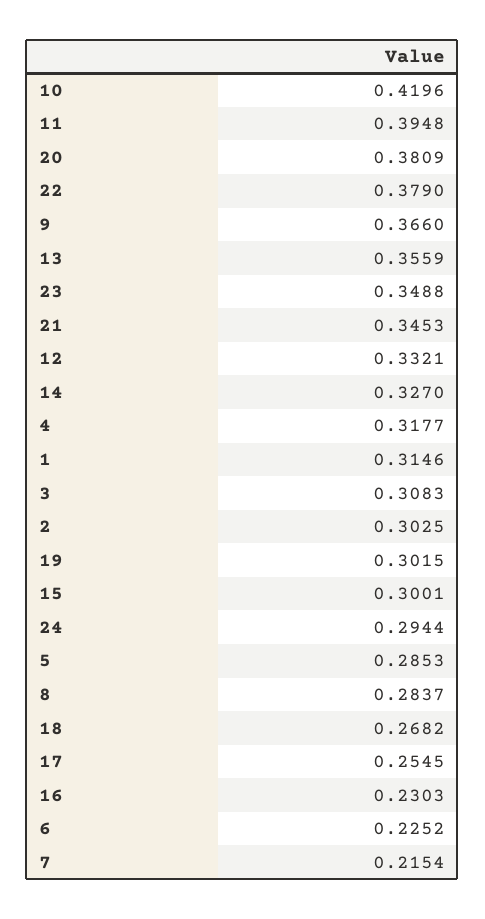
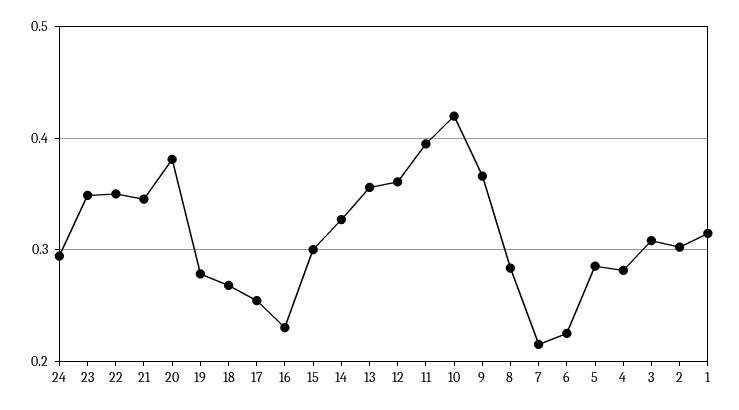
  {
    "10": 0.4196,
    "11": 0.3948,
    "20": 0.3809,
-   "22": 0.379,
+   "22": 0.35,
    "9": 0.366,
    "13": 0.3559,
    "23": 0.3488,
    "21": 0.3453,
-   "12": 0.3321,
+   "12": 0.36,
    "14": 0.327,
-   "4": 0.3177,
+   "4": 0.28,
    "1": 0.3146,
    "3": 0.3083,
    "2": 0.3025,
-   "19": 0.3015,
+   "19": 0.28,
    "15": 0.3001,
    "24": 0.2944,
    "5": 0.2853,
    "8": 0.2837,
    "18": 0.2682,
    "17": 0.2545,
    "16": 0.2303,
    "6": 0.2252,
    "7": 0.2154
  }

